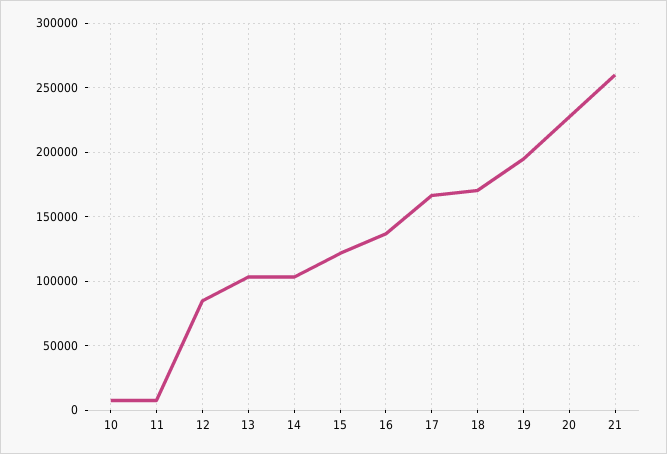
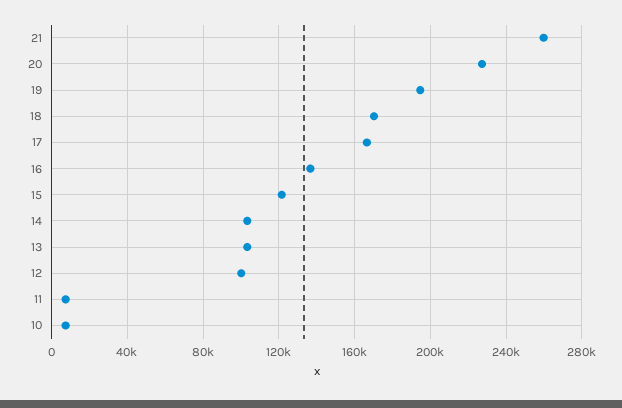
  {
    "10": 5000,
    "11": 5000,
-   "12": 85000,
+   "12": 100000,
    "13": 105000,
    "14": 105000,
    "15": 120000,
    "16": 135000,
    "17": 165000,
    "18": 170000,
    "19": 195000,
    "20": 225000,
    "21": 260000
  }

